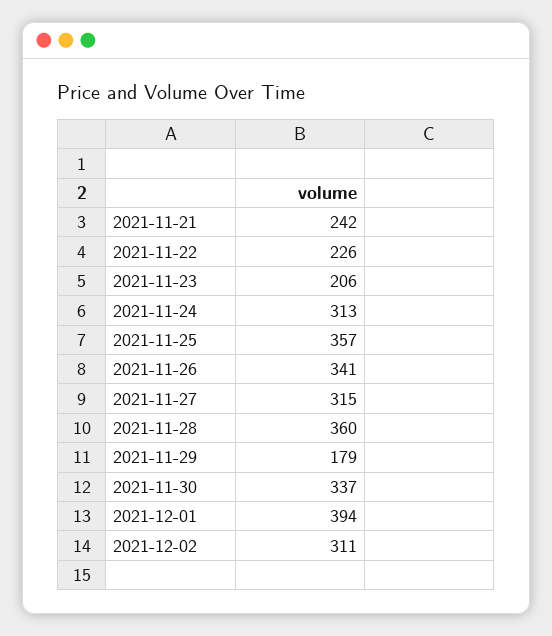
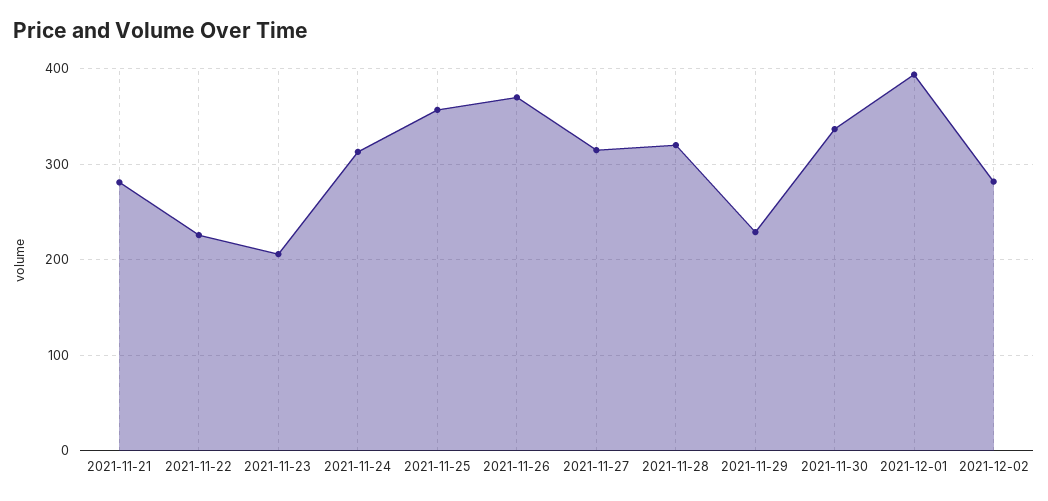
  {
-   "2021-11-21": 242,
+   "2021-11-21": 280,
    "2021-11-22": 226,
    "2021-11-23": 206,
    "2021-11-24": 313,
    "2021-11-25": 357,
-   "2021-11-26": 341,
+   "2021-11-26": 370,
    "2021-11-27": 315,
-   "2021-11-28": 360,
+   "2021-11-28": 320,
-   "2021-11-29": 179,
+   "2021-11-29": 230,
    "2021-11-30": 337,
    "2021-12-01": 394,
-   "2021-12-02": 311
+   "2021-12-02": 280
  }

